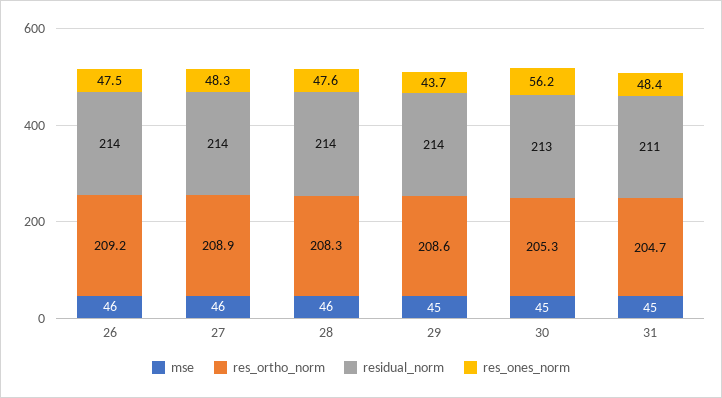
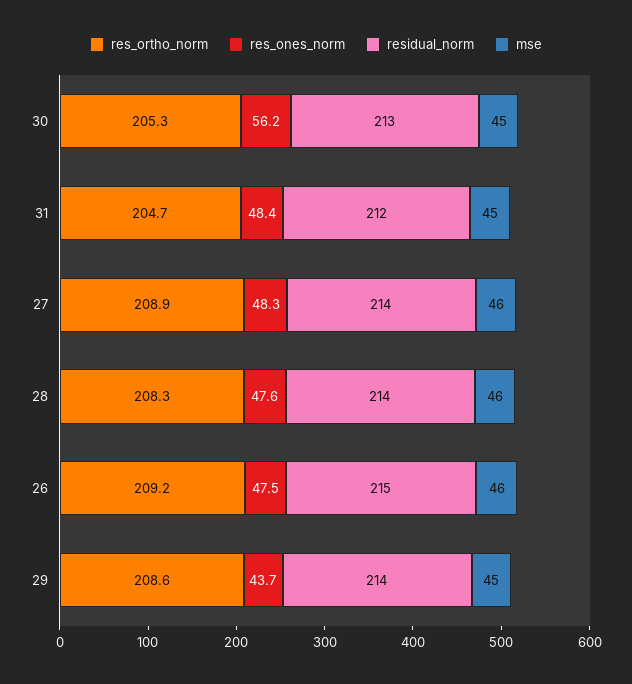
  {
    "mse": {
      "26": 46,
      "27": 46,
      "28": 46,
      "29": 45,
      "30": 45,
      "31": 45
    },
    "res_ortho_norm": {
      "26": 209.2,
      "27": 208.9,
      "28": 208.3,
      "29": 208.6,
      "30": 205.3,
      "31": 204.7
    },
    "residual_norm": {
-     "26": 214,
+     "26": 215,
      "27": 214,
      "28": 214,
      "29": 214,
      "30": 213,
-     "31": 211
+     "31": 212
    },
    "res_ones_norm": {
      "26": 47.5,
      "27": 48.3,
      "28": 47.6,
      "29": 43.7,
      "30": 56.2,
      "31": 48.4
    }
  }

